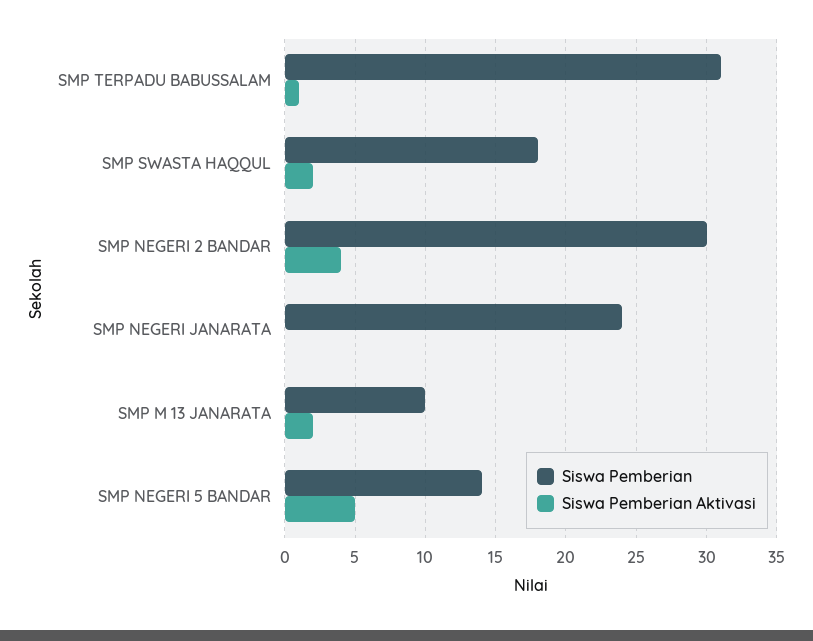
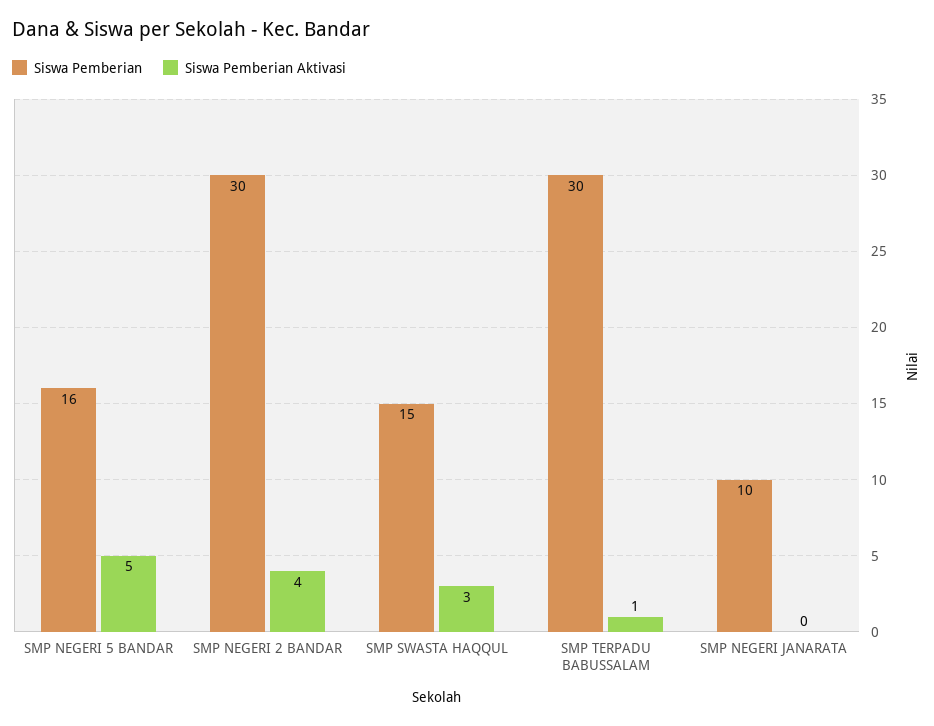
  {
    "Siswa Pemberian": {
-     "SMP TERPADU BABUSSALAM": 31,
+     "SMP TERPADU BABUSSALAM": 30,
-     "SMP SWASTA HAQQUL": 18,
+     "SMP SWASTA HAQQUL": 15,
      "SMP NEGERI 2 BANDAR": 30,
-     "SMP NEGERI JANARATA": 24,
+     "SMP NEGERI JANARATA": 10,
-     "SMP M 13 JANARATA": 10,
-     "SMP NEGERI 5 BANDAR": 14
+     "SMP NEGERI 5 BANDAR": 16
    },
    "Siswa Pemberian Aktivasi": {
      "SMP TERPADU BABUSSALAM": 1,
-     "SMP SWASTA HAQQUL": 2,
+     "SMP SWASTA HAQQUL": 3,
      "SMP NEGERI 2 BANDAR": 4,
      "SMP NEGERI JANARATA": 0,
-     "SMP M 13 JANARATA": 2,
      "SMP NEGERI 5 BANDAR": 5
    }
  }

